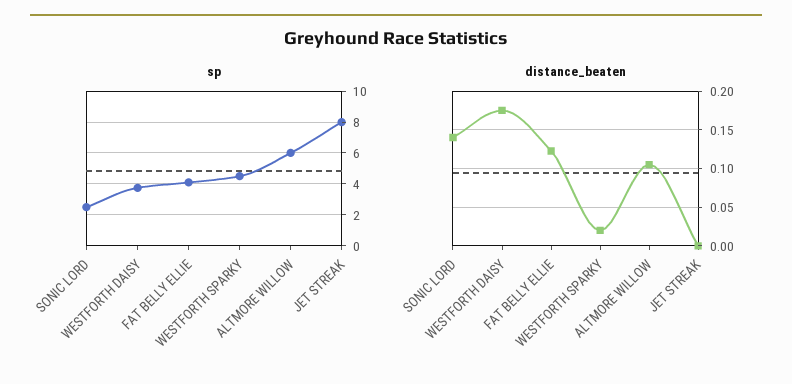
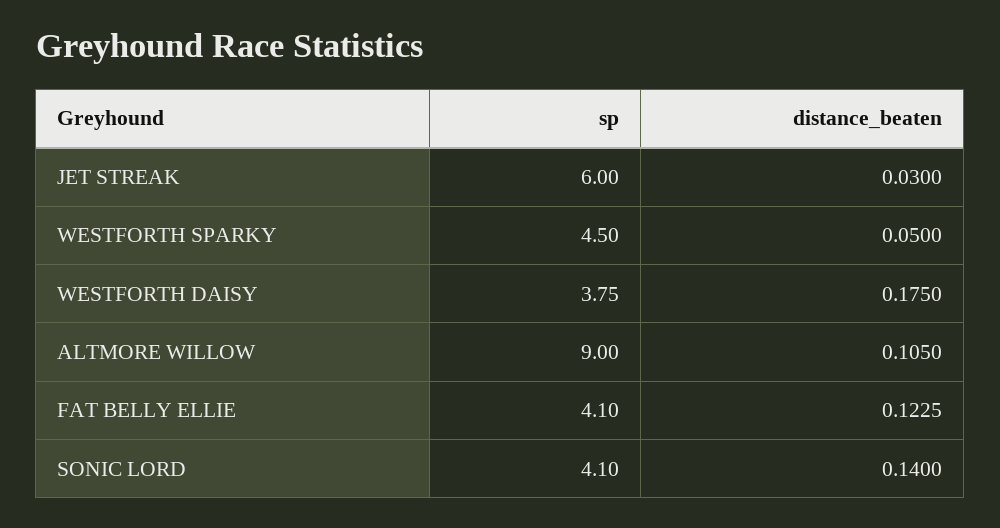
  {
    "sp": {
-     "SONIC LORD": 2.5,
+     "SONIC LORD": 4.1,
      "WESTFORTH DAISY": 3.75,
      "FAT BELLY ELLIE": 4.1,
      "WESTFORTH SPARKY": 4.5,
-     "ALTMORE WILLOW": 6,
+     "ALTMORE WILLOW": 9,
-     "JET STREAK": 8
+     "JET STREAK": 6
    },
    "distance_beaten": {
      "SONIC LORD": 0.14,
      "WESTFORTH DAISY": 0.175,
      "FAT BELLY ELLIE": 0.1225,
-     "WESTFORTH SPARKY": 0.02,
+     "WESTFORTH SPARKY": 0.05,
      "ALTMORE WILLOW": 0.105,
-     "JET STREAK": 0
+     "JET STREAK": 0.03
    }
  }

